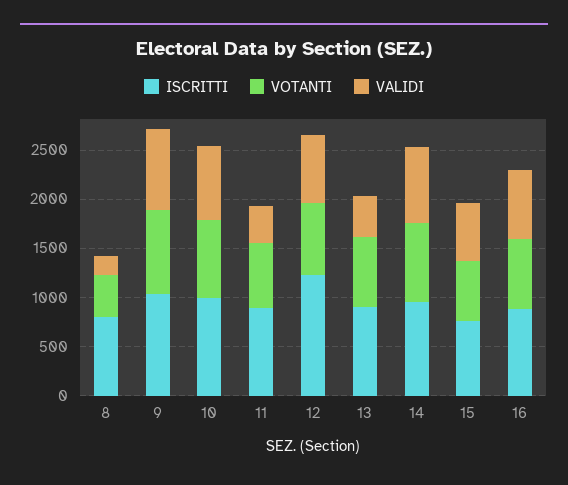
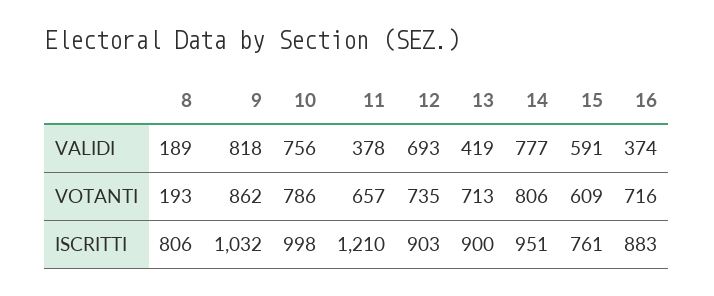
  {
    "ISCRITTI": {
      "8": 806,
      "9": 1032,
      "10": 998,
-     "11": 900,
+     "11": 1210,
-     "12": 1200,
+     "12": 903,
      "13": 900,
      "14": 951,
      "15": 761,
      "16": 883
    },
    "VOTANTI": {
-     "8": 400,
+     "8": 193,
      "9": 862,
      "10": 786,
      "11": 657,
      "12": 735,
      "13": 713,
      "14": 806,
      "15": 609,
      "16": 716
    },
    "VALIDI": {
      "8": 189,
      "9": 818,
      "10": 756,
      "11": 378,
      "12": 693,
      "13": 419,
      "14": 777,
      "15": 591,
-     "16": 700
+     "16": 374
    }
  }

